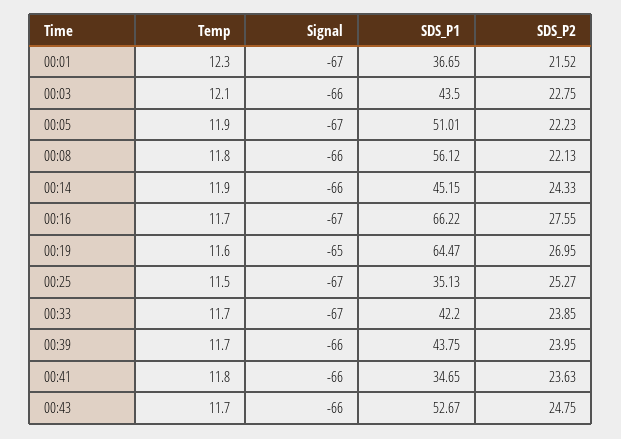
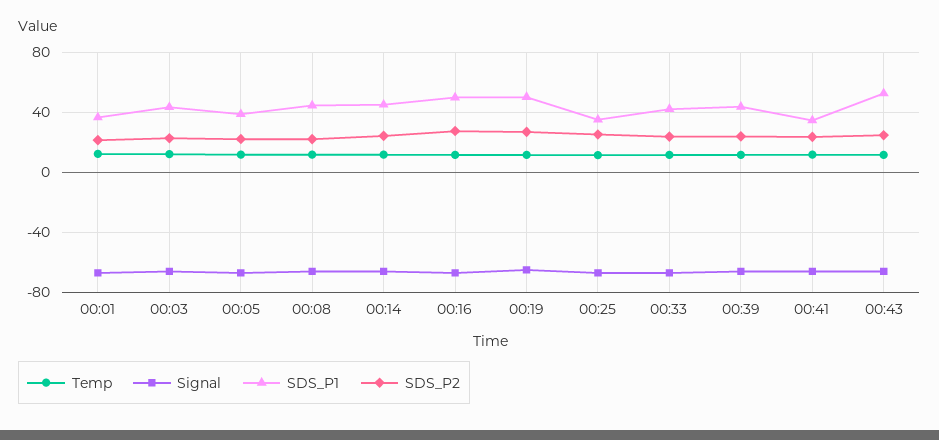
  {
    "Temp": {
      "00:01": 12.3,
      "00:03": 12.1,
      "00:05": 11.9,
      "00:08": 11.8,
      "00:14": 11.9,
      "00:16": 11.7,
      "00:19": 11.6,
      "00:25": 11.5,
      "00:33": 11.7,
      "00:39": 11.7,
      "00:41": 11.8,
      "00:43": 11.7
    },
    "Signal": {
      "00:01": -67,
      "00:03": -66,
      "00:05": -67,
      "00:08": -66,
      "00:14": -66,
      "00:16": -67,
      "00:19": -65,
      "00:25": -67,
      "00:33": -67,
      "00:39": -66,
      "00:41": -66,
      "00:43": -66
    },
    "SDS_P1": {
      "00:01": 36.65,
      "00:03": 43.5,
-     "00:05": 51.01,
+     "00:05": 40,
-     "00:08": 56.12,
+     "00:08": 45,
      "00:14": 45.15,
-     "00:16": 66.22,
+     "00:16": 50,
-     "00:19": 64.47,
+     "00:19": 50,
      "00:25": 35.13,
      "00:33": 42.2,
      "00:39": 43.75,
      "00:41": 34.65,
      "00:43": 52.67
    },
    "SDS_P2": {
      "00:01": 21.52,
      "00:03": 22.75,
      "00:05": 22.23,
      "00:08": 22.13,
      "00:14": 24.33,
      "00:16": 27.55,
      "00:19": 26.95,
      "00:25": 25.27,
      "00:33": 23.85,
      "00:39": 23.95,
      "00:41": 23.63,
      "00:43": 24.75
    }
  }

